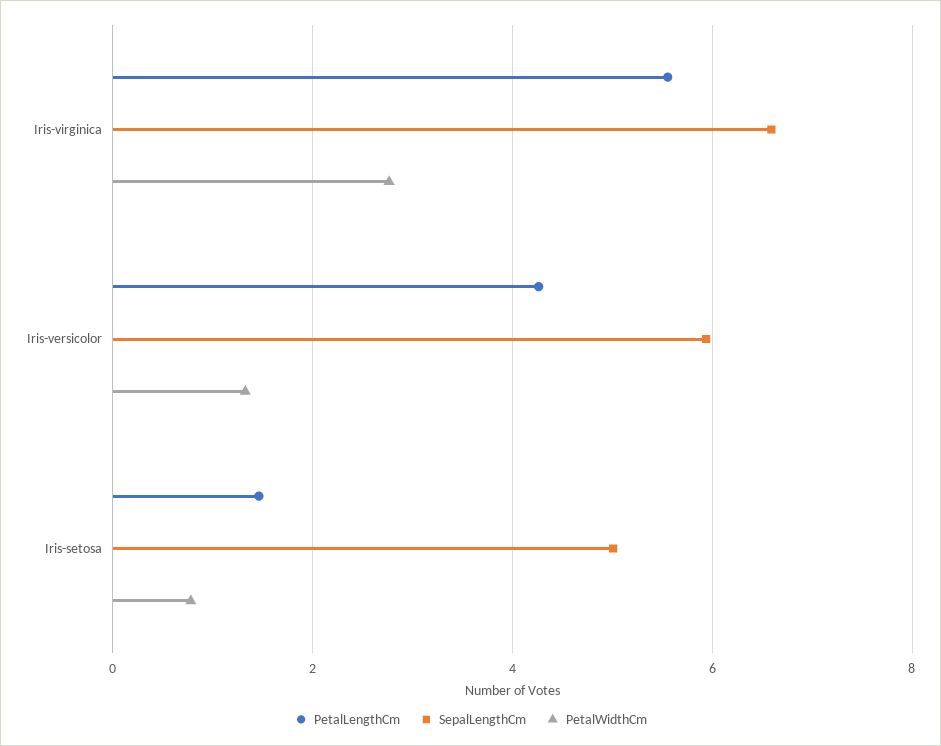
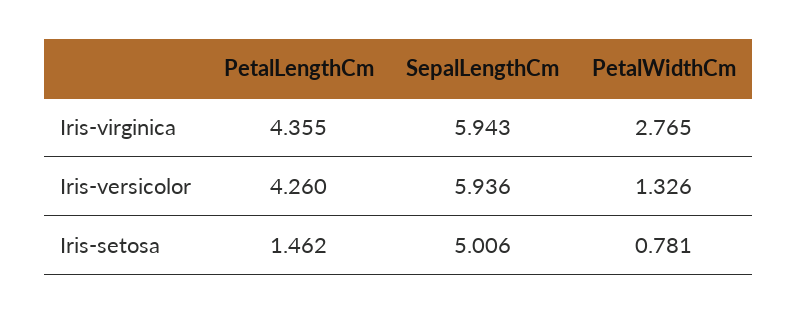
  {
    "PetalLengthCm": {
-     "Iris-virginica": 5.6,
+     "Iris-virginica": 4.355,
      "Iris-versicolor": 4.26,
      "Iris-setosa": 1.462
    },
    "SepalLengthCm": {
-     "Iris-virginica": 6.6,
+     "Iris-virginica": 5.943,
      "Iris-versicolor": 5.936,
      "Iris-setosa": 5.006
    },
    "PetalWidthCm": {
      "Iris-virginica": 2.765,
      "Iris-versicolor": 1.326,
      "Iris-setosa": 0.781
    }
  }

